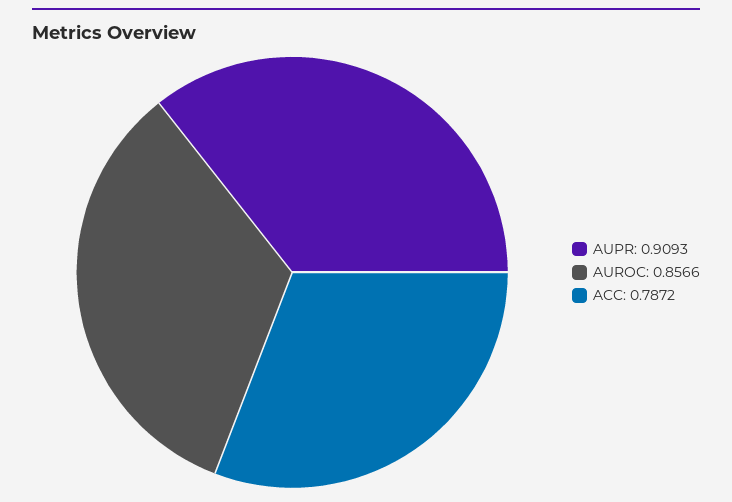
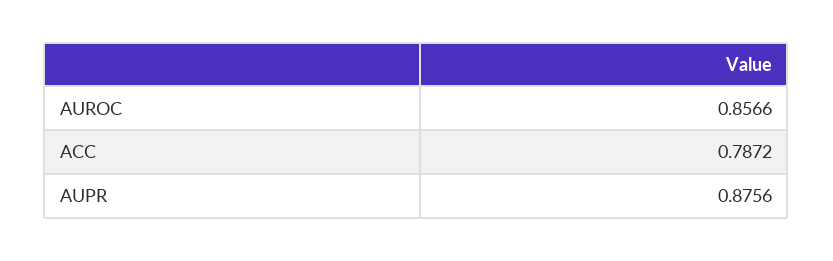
  {
-   "AUPR": 0.9093,
+   "AUPR": 0.8756,
    "AUROC": 0.8566,
    "ACC": 0.7872
  }

